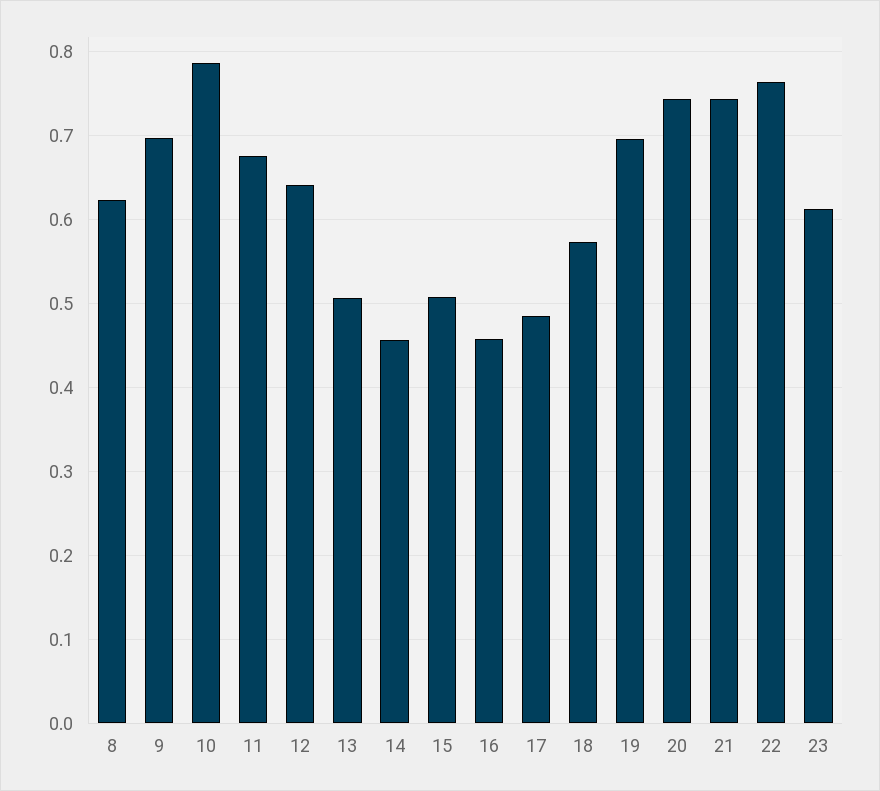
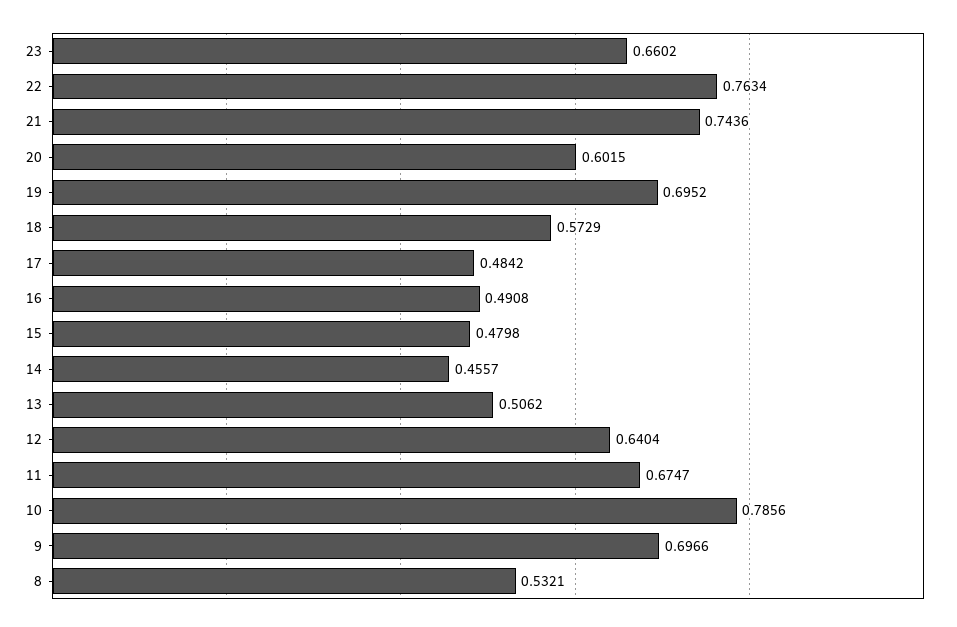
  {
-   "8": 0.62,
+   "8": 0.5321,
    "9": 0.6966,
    "10": 0.7856,
    "11": 0.6747,
    "12": 0.6404,
    "13": 0.5062,
    "14": 0.4557,
-   "15": 0.51,
+   "15": 0.4798,
-   "16": 0.46,
+   "16": 0.4908,
    "17": 0.4842,
    "18": 0.5729,
    "19": 0.6952,
-   "20": 0.74,
+   "20": 0.6015,
    "21": 0.7436,
    "22": 0.7634,
-   "23": 0.61
+   "23": 0.6602
  }

